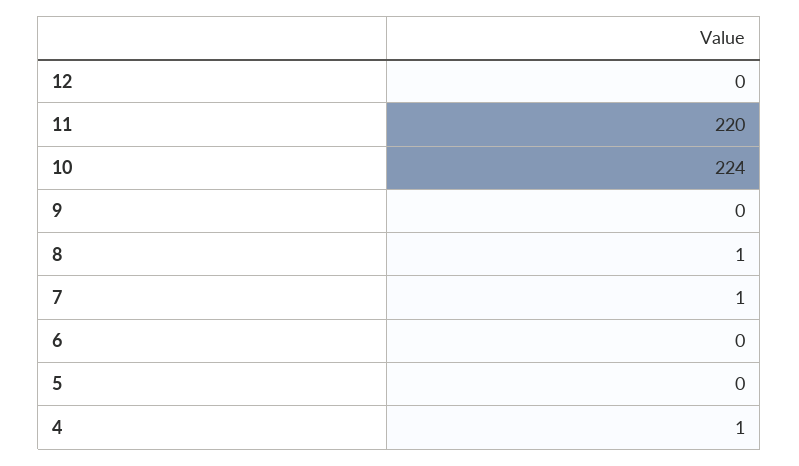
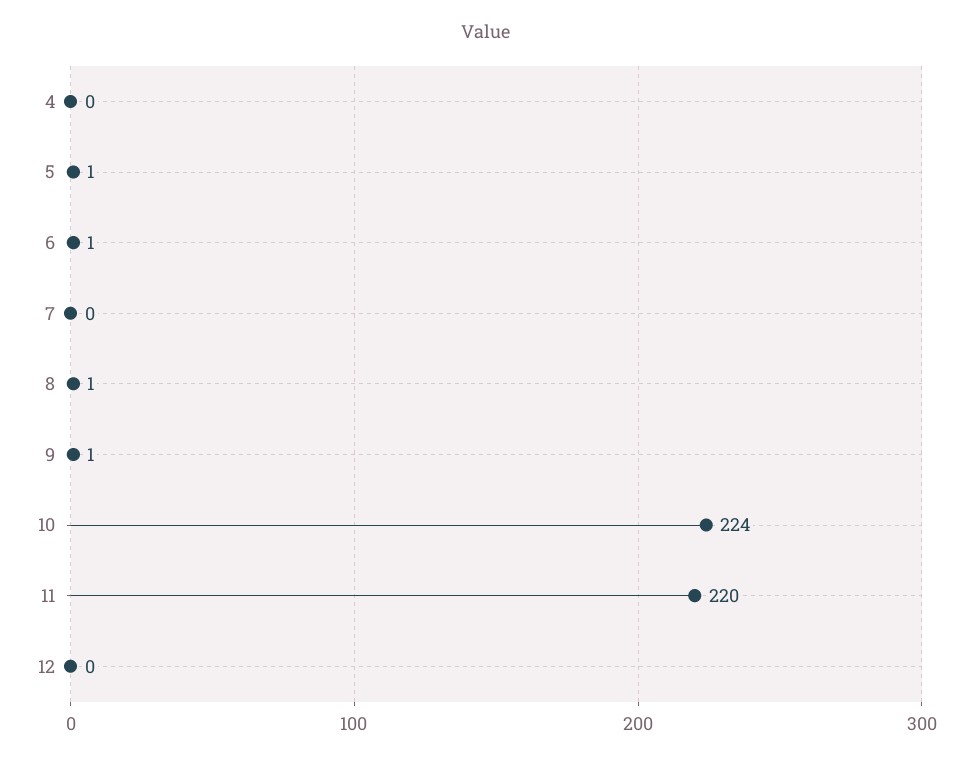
  {
    "12": 0,
    "11": 220,
    "10": 224,
-   "9": 0,
+   "9": 1,
    "8": 1,
-   "7": 1,
+   "7": 0,
-   "6": 0,
+   "6": 1,
-   "5": 0,
+   "5": 1,
-   "4": 1
+   "4": 0
  }

